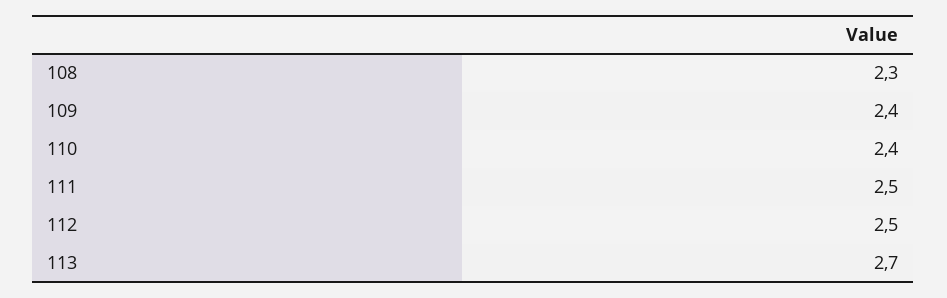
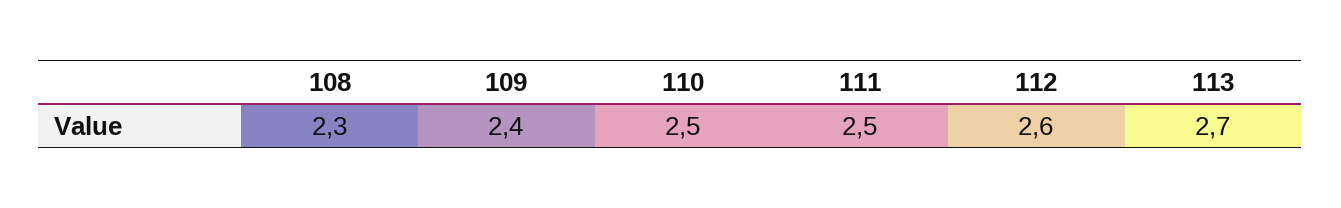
  {
    "108": 2.3,
    "109": 2.4,
-   "110": 2.4,
+   "110": 2.5,
    "111": 2.5,
-   "112": 2.5,
+   "112": 2.6,
    "113": 2.7
  }

